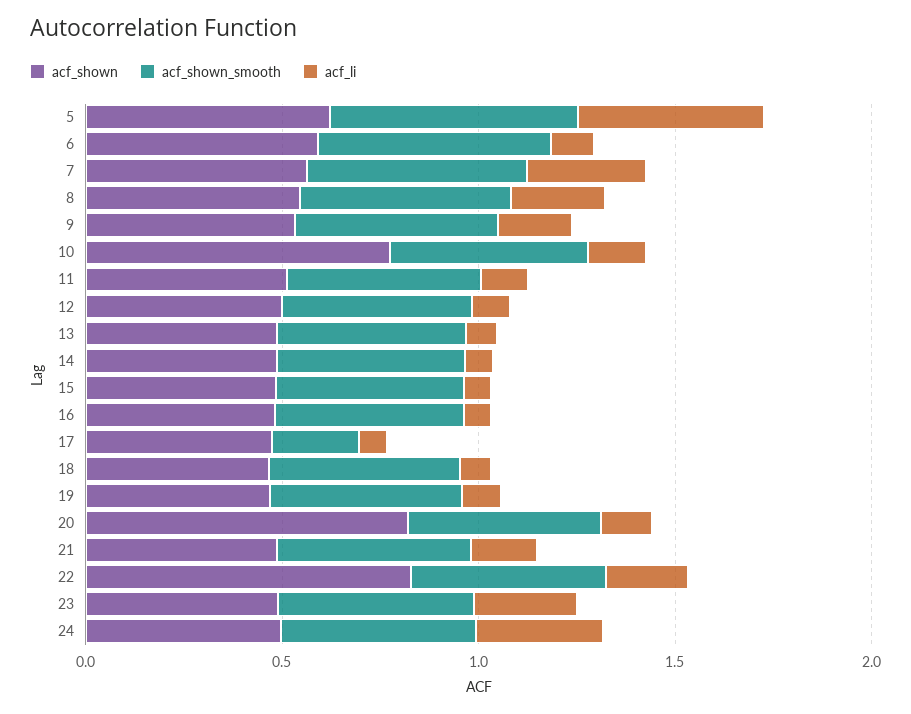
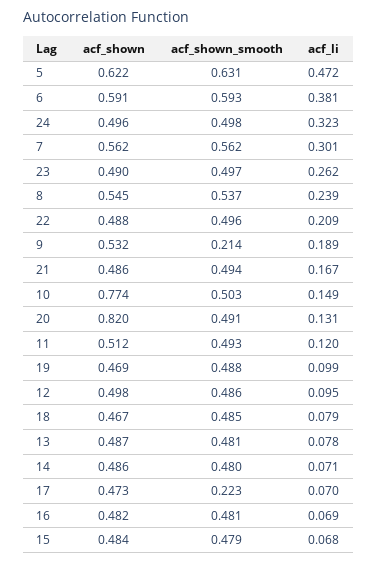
  {
    "acf_shown": {
      "5": 0.622,
      "6": 0.591,
      "7": 0.562,
      "8": 0.545,
      "9": 0.532,
      "10": 0.774,
      "11": 0.512,
      "12": 0.498,
      "13": 0.487,
      "14": 0.486,
      "15": 0.484,
      "16": 0.482,
      "17": 0.473,
      "18": 0.467,
      "19": 0.469,
      "20": 0.82,
      "21": 0.486,
-     "22": 0.8,
+     "22": 0.488,
      "23": 0.49,
      "24": 0.496
    },
    "acf_shown_smooth": {
      "5": 0.631,
      "6": 0.593,
      "7": 0.562,
      "8": 0.537,
-     "9": 0.5,
+     "9": 0.214,
      "10": 0.503,
      "11": 0.493,
      "12": 0.486,
      "13": 0.481,
      "14": 0.48,
      "15": 0.479,
      "16": 0.481,
      "17": 0.223,
      "18": 0.485,
      "19": 0.488,
      "20": 0.491,
      "21": 0.494,
      "22": 0.496,
      "23": 0.497,
      "24": 0.498
    },
    "acf_li": {
      "5": 0.472,
-     "6": 0.1,
+     "6": 0.381,
      "7": 0.301,
      "8": 0.239,
      "9": 0.189,
      "10": 0.149,
      "11": 0.12,
      "12": 0.095,
      "13": 0.078,
      "14": 0.071,
      "15": 0.068,
      "16": 0.069,
      "17": 0.07,
      "18": 0.079,
      "19": 0.099,
      "20": 0.131,
      "21": 0.167,
      "22": 0.209,
      "23": 0.262,
      "24": 0.323
    }
  }

